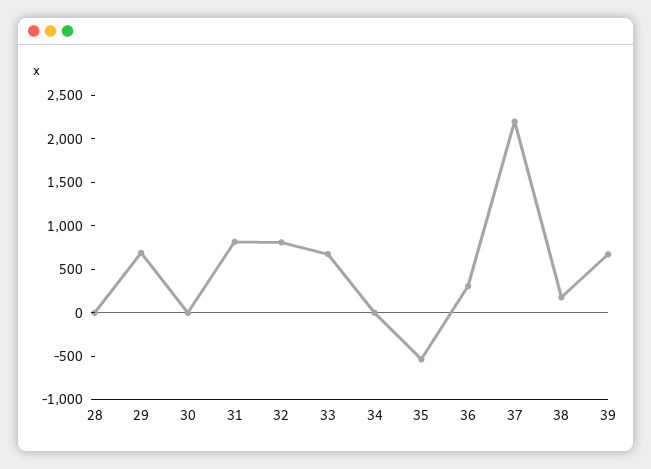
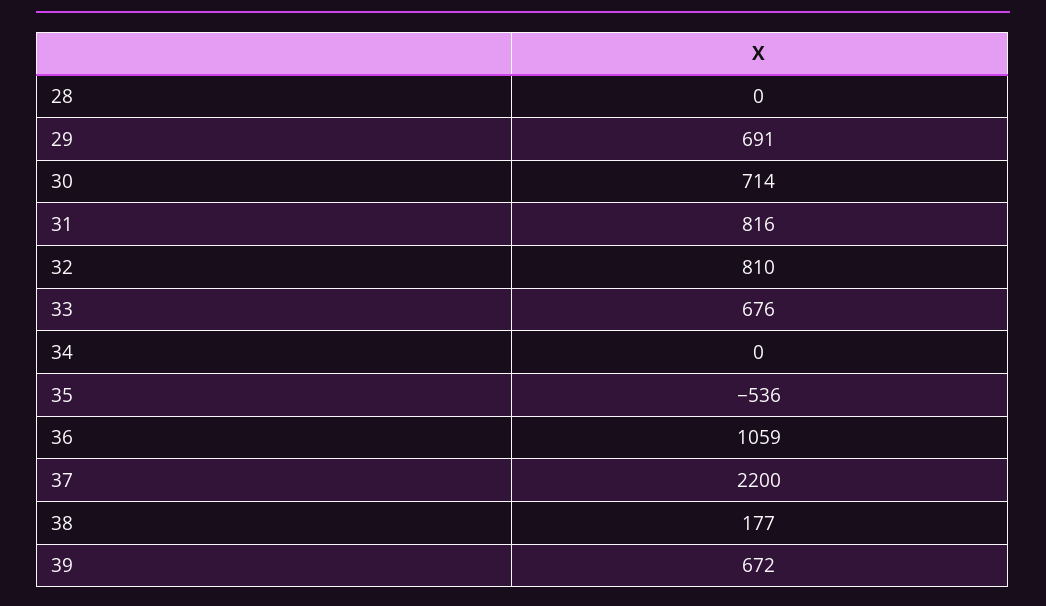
  {
    "28": 0,
    "29": 691,
-   "30": 0,
+   "30": 714,
    "31": 816,
    "32": 810,
    "33": 676,
    "34": 0,
    "35": -536,
-   "36": 300,
+   "36": 1059,
    "37": 2200,
    "38": 177,
    "39": 672
  }

